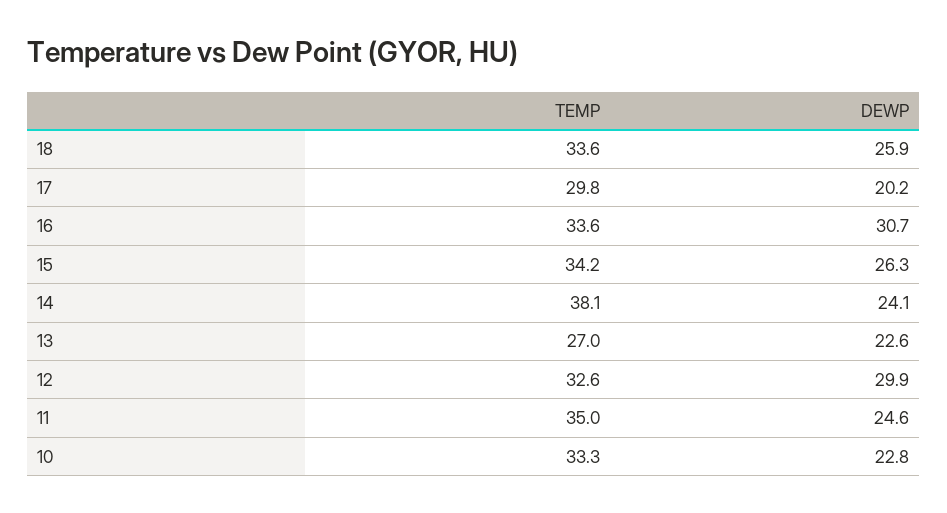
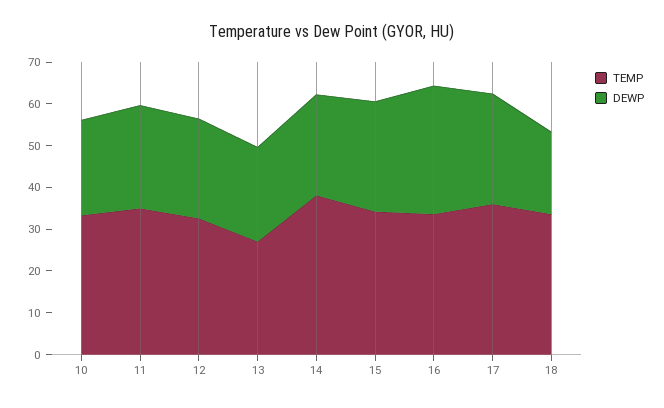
  {
    "TEMP": {
      "18": 33.6,
-     "17": 29.8,
+     "17": 36,
      "16": 33.6,
      "15": 34.2,
      "14": 38.1,
      "13": 27,
      "12": 32.6,
      "11": 35,
      "10": 33.3
    },
    "DEWP": {
-     "18": 25.9,
+     "18": 20,
-     "17": 20.2,
+     "17": 26,
      "16": 30.7,
      "15": 26.3,
      "14": 24.1,
      "13": 22.6,
-     "12": 29.9,
+     "12": 24,
      "11": 24.6,
      "10": 22.8
    }
  }

